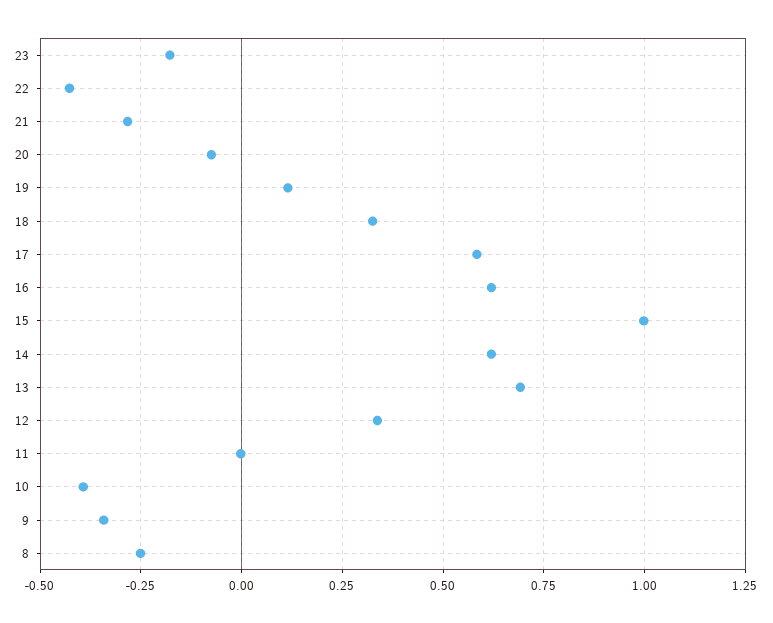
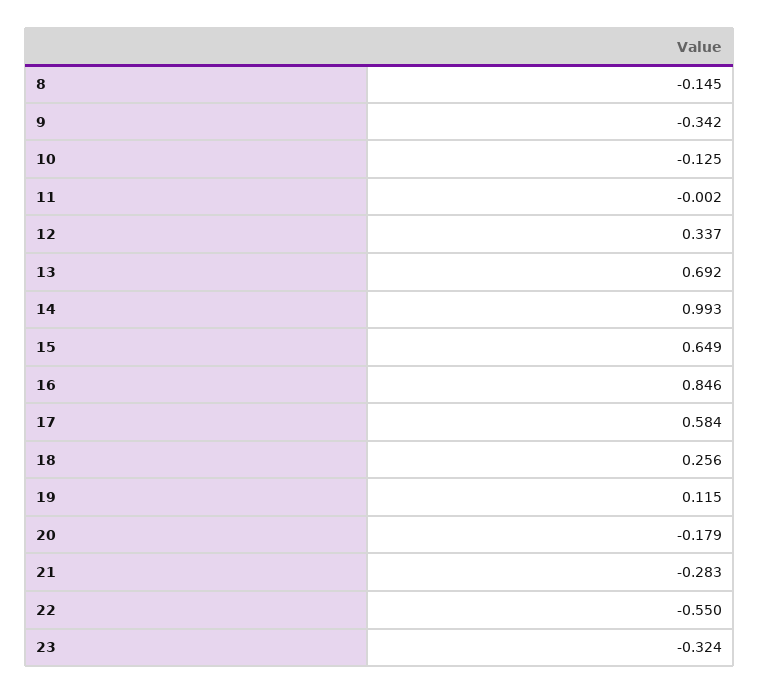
  {
-   "23": -0.175,
+   "23": -0.324,
-   "22": -0.425,
+   "22": -0.55,
    "21": -0.283,
-   "20": -0.075,
+   "20": -0.179,
    "19": 0.115,
-   "18": 0.325,
+   "18": 0.256,
    "17": 0.584,
-   "16": 0.625,
+   "16": 0.846,
-   "15": 1,
+   "15": 0.649,
-   "14": 0.625,
+   "14": 0.993,
    "13": 0.692,
    "12": 0.337,
    "11": -0.002,
-   "10": -0.4,
+   "10": -0.125,
    "9": -0.342,
-   "8": -0.25
+   "8": -0.145
  }

